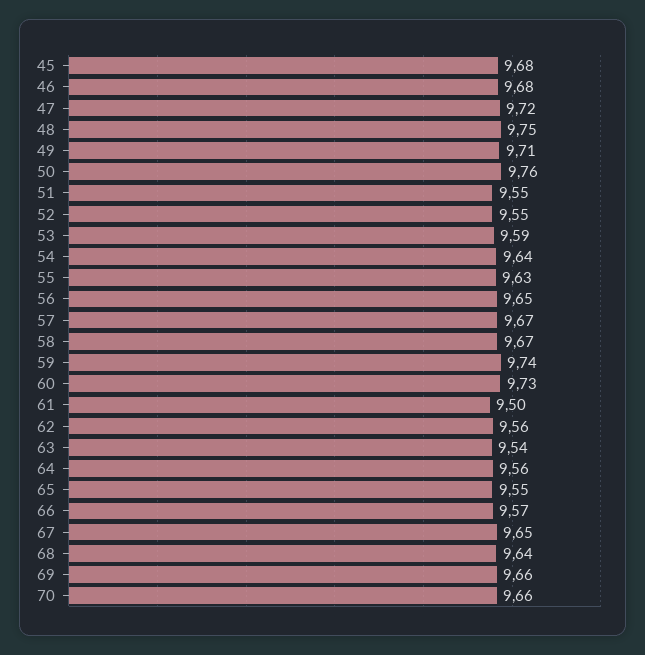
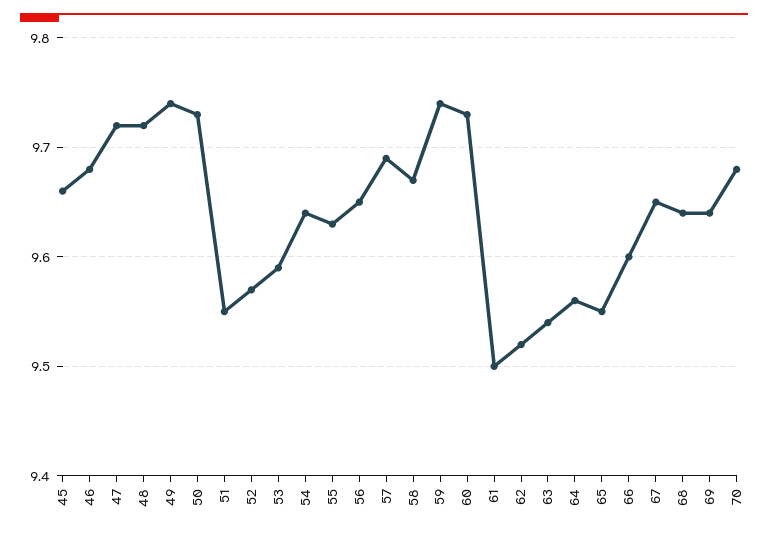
  {
-   "45": 9.68,
+   "45": 9.66,
    "46": 9.68,
    "47": 9.72,
-   "48": 9.75,
+   "48": 9.72,
-   "49": 9.71,
+   "49": 9.74,
-   "50": 9.76,
+   "50": 9.73,
    "51": 9.55,
-   "52": 9.55,
+   "52": 9.57,
    "53": 9.59,
    "54": 9.64,
    "55": 9.63,
    "56": 9.65,
-   "57": 9.67,
+   "57": 9.69,
    "58": 9.67,
    "59": 9.74,
    "60": 9.73,
    "61": 9.5,
-   "62": 9.56,
+   "62": 9.52,
    "63": 9.54,
    "64": 9.56,
    "65": 9.55,
-   "66": 9.57,
+   "66": 9.6,
    "67": 9.65,
    "68": 9.64,
-   "69": 9.66,
+   "69": 9.64,
-   "70": 9.66
+   "70": 9.68
  }

